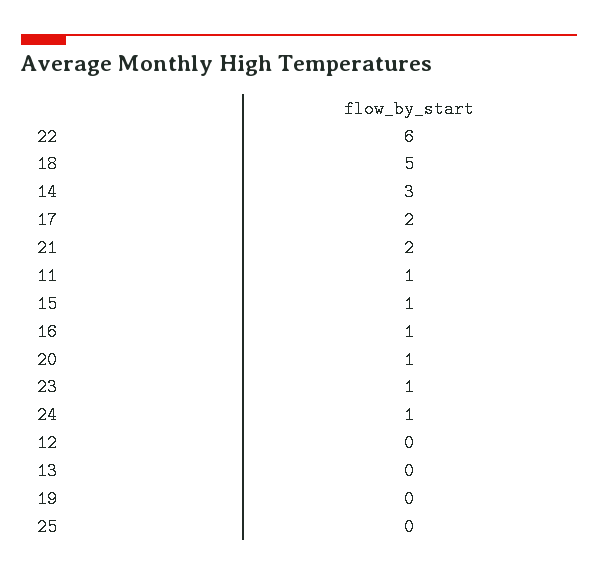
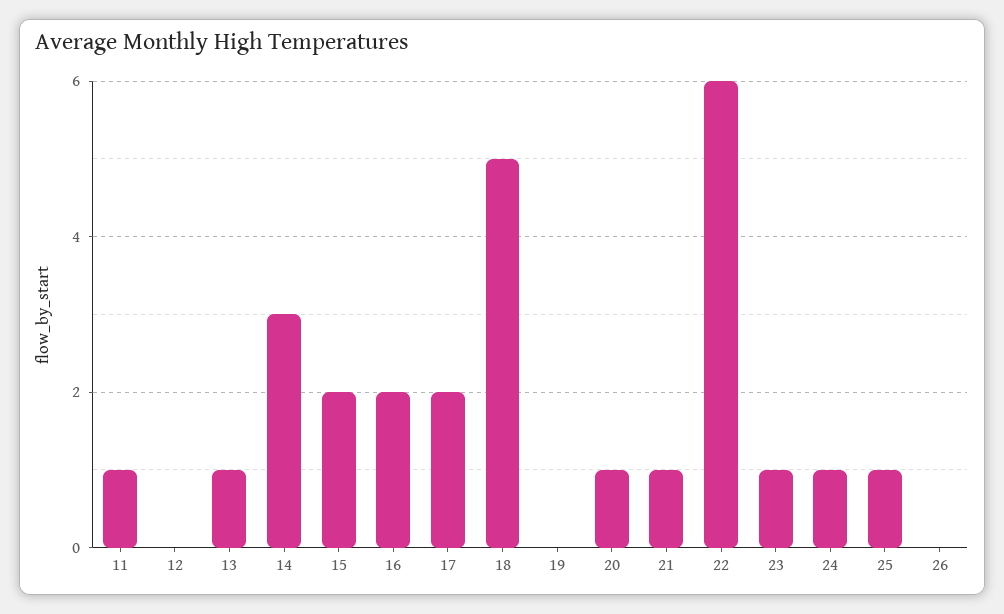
  {
    "22": 6,
    "18": 5,
    "14": 3,
    "17": 2,
-   "21": 2,
+   "21": 1,
    "11": 1,
-   "15": 1,
+   "15": 2,
-   "16": 1,
+   "16": 2,
    "20": 1,
    "23": 1,
    "24": 1,
    "12": 0,
-   "13": 0,
+   "13": 1,
    "19": 0,
-   "25": 0
+   "25": 1,
+   "26": 0
  }

